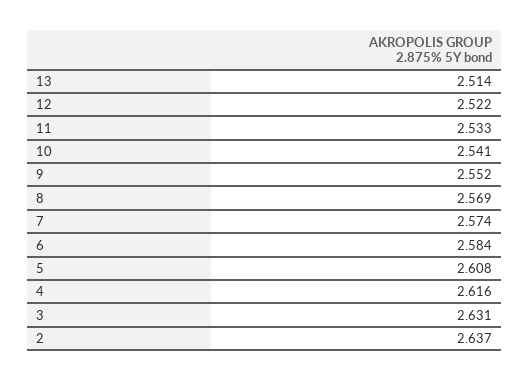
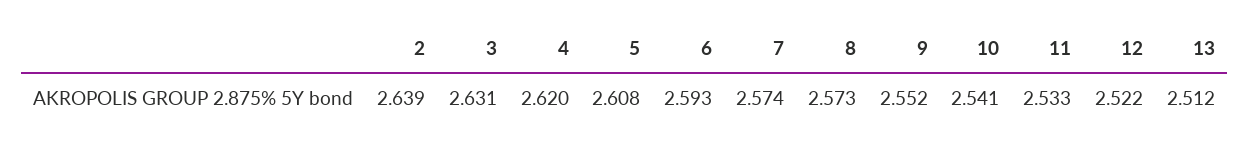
  {
-   "13": 2.514,
+   "13": 2.512,
    "12": 2.522,
    "11": 2.533,
    "10": 2.541,
    "9": 2.552,
-   "8": 2.569,
+   "8": 2.573,
    "7": 2.574,
-   "6": 2.584,
+   "6": 2.593,
    "5": 2.608,
-   "4": 2.616,
+   "4": 2.62,
    "3": 2.631,
-   "2": 2.637
+   "2": 2.639
  }

